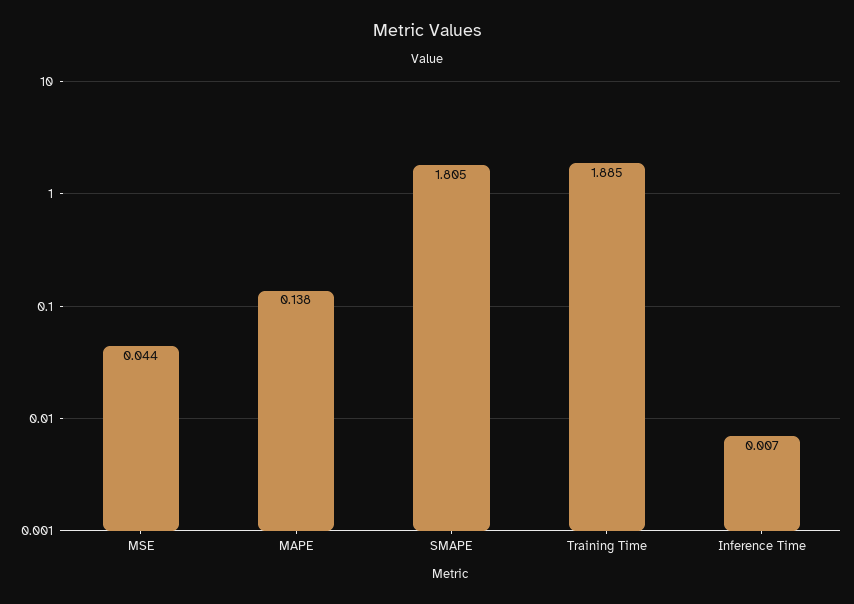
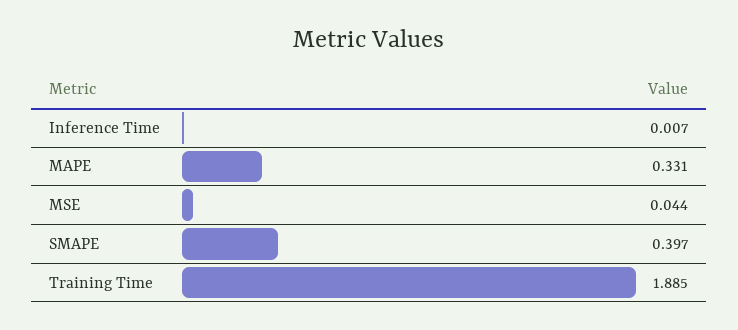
  {
    "MSE": 0.044,
-   "MAPE": 0.138,
+   "MAPE": 0.331,
-   "SMAPE": 1.805,
+   "SMAPE": 0.397,
    "Training Time": 1.885,
    "Inference Time": 0.007
  }

